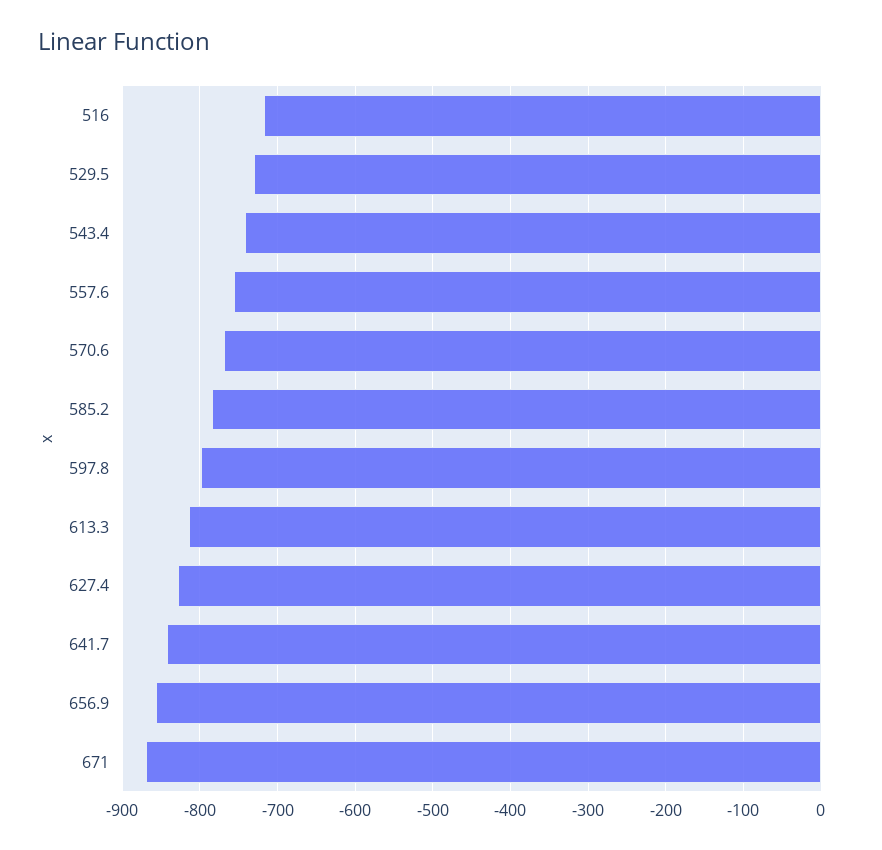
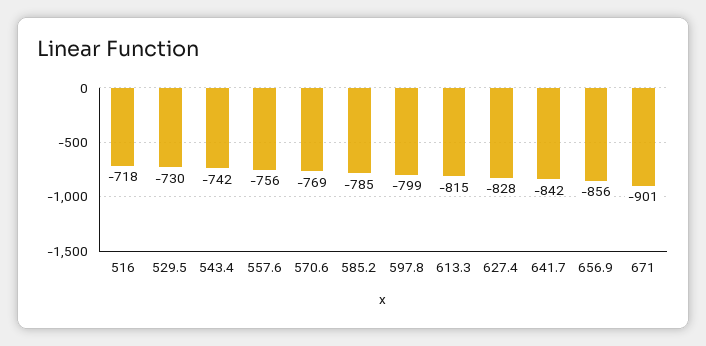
  {
    "516": -718,
    "529.5": -730,
    "543.4": -742,
    "557.6": -756,
    "570.6": -769,
    "585.2": -785,
    "597.8": -799,
    "613.3": -815,
    "627.4": -828,
    "641.7": -842,
    "656.9": -856,
-   "671": -870
+   "671": -901
  }

